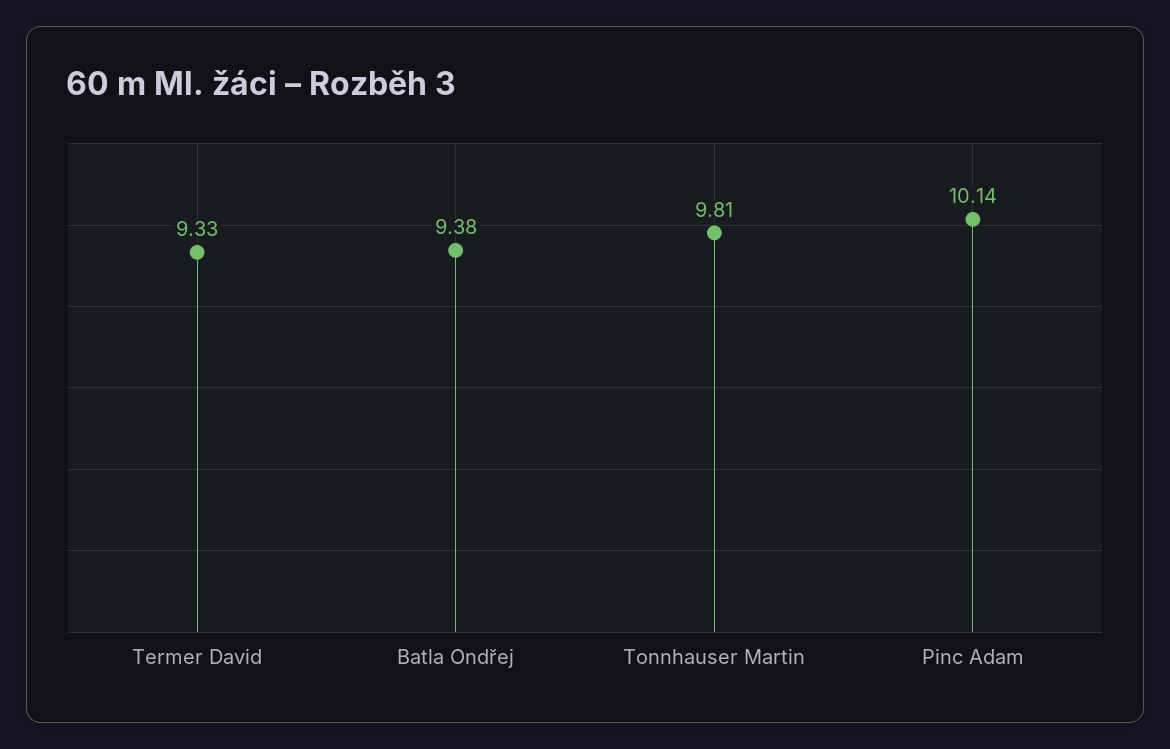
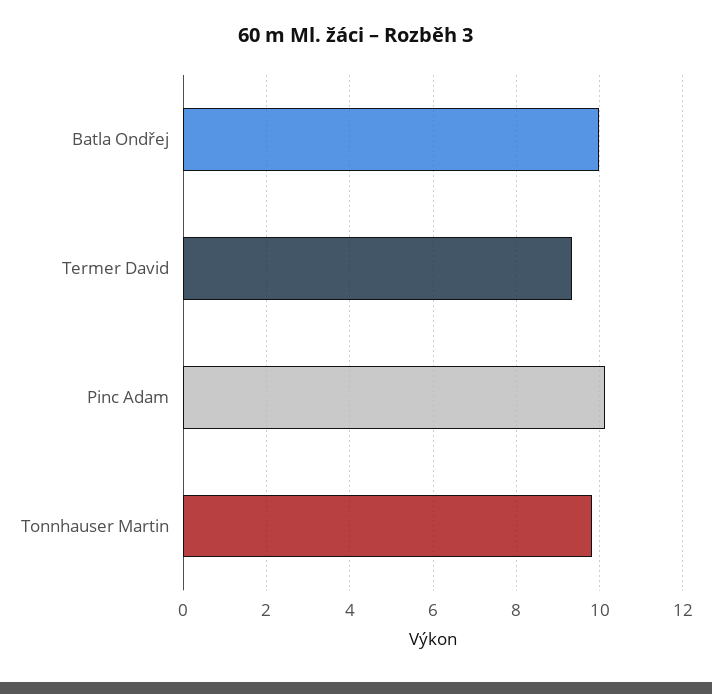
  {
    "Termer David": 9.33,
-   "Batla Ondřej": 9.38,
+   "Batla Ondřej": 10,
    "Tonnhauser Martin": 9.81,
    "Pinc Adam": 10.14
  }

